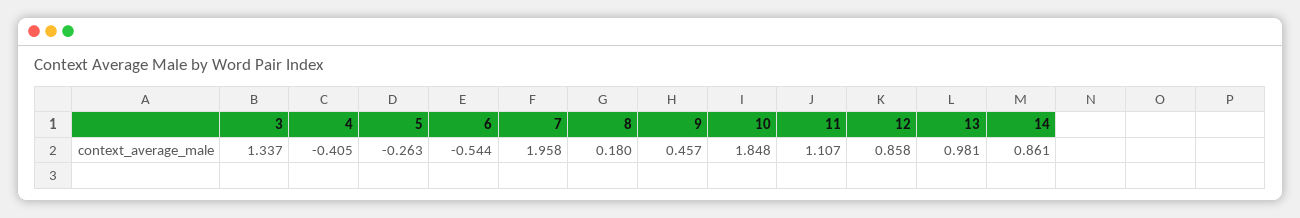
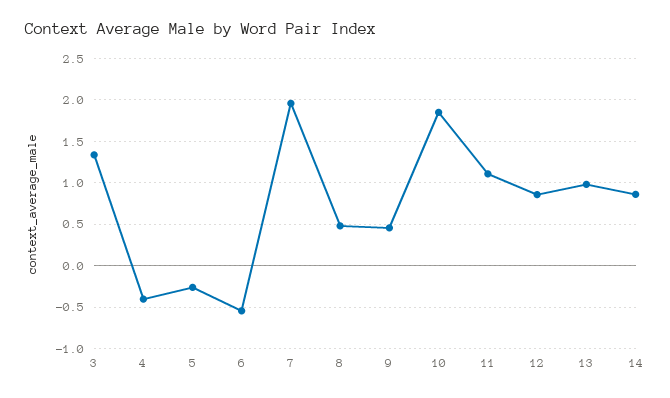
  {
    "3": 1.337,
    "4": -0.405,
    "5": -0.263,
    "6": -0.544,
    "7": 1.958,
-   "8": 0.18,
+   "8": 0.5,
    "9": 0.457,
    "10": 1.848,
    "11": 1.107,
    "12": 0.858,
    "13": 0.981,
    "14": 0.861
  }

